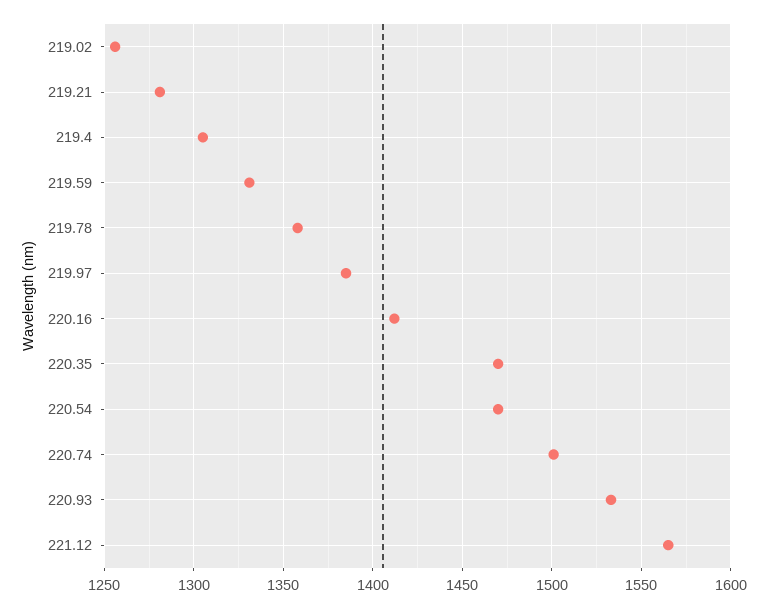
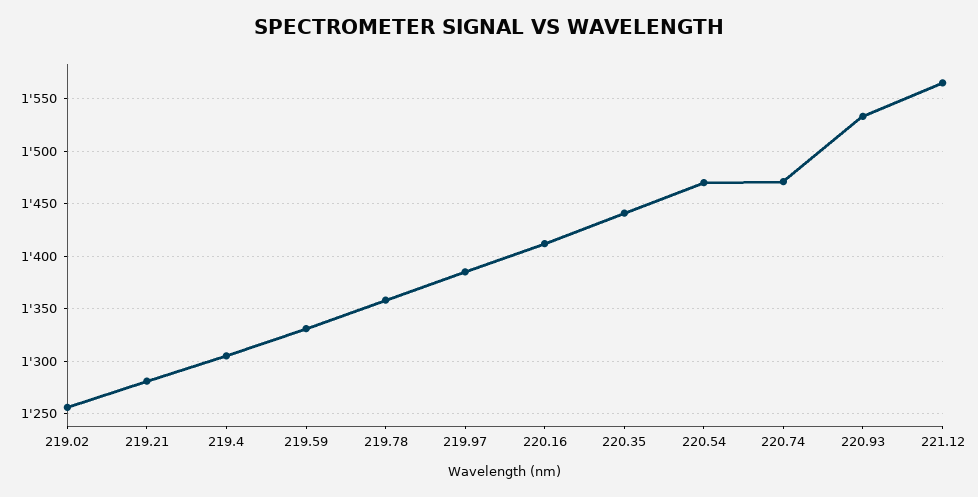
  {
    "219.02": 1255,
    "219.21": 1280,
    "219.4": 1305,
    "219.59": 1330,
    "219.78": 1360,
    "219.97": 1385,
    "220.16": 1410,
-   "220.35": 1470,
+   "220.35": 1440,
    "220.54": 1470,
-   "220.74": 1500,
+   "220.74": 1470,
    "220.93": 1535,
    "221.12": 1565
  }

